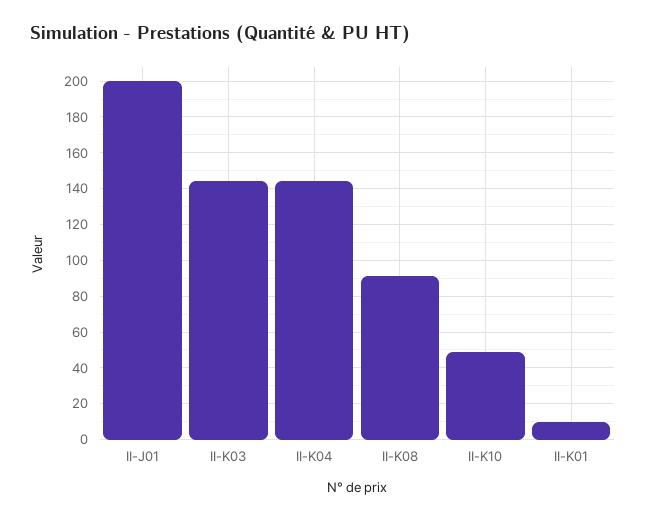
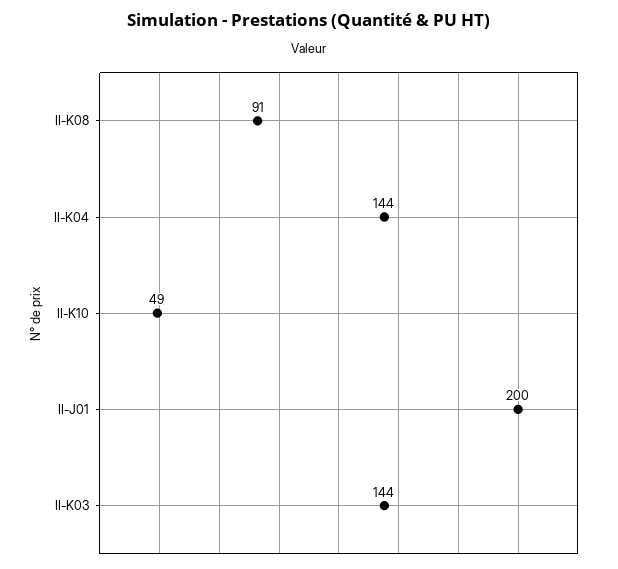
  {
    "II-J01": 200,
    "II-K03": 144,
    "II-K04": 144,
    "II-K08": 91,
-   "II-K10": 49,
+   "II-K10": 49
-   "II-K01": 10
  }

